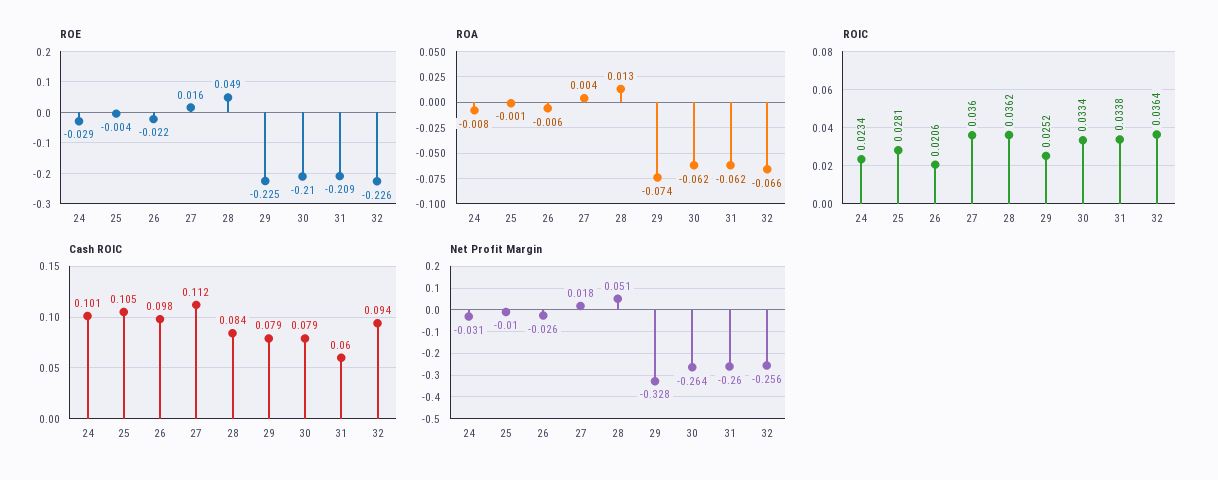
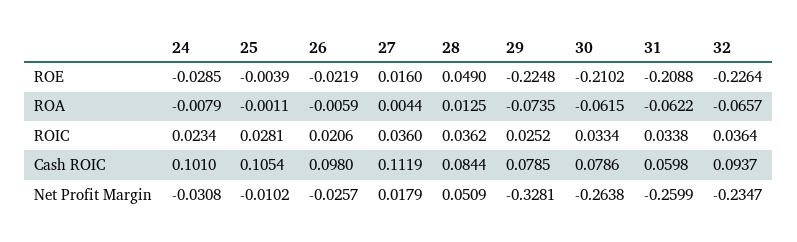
  {
    "ROE": {
      "24": -0.0285,
      "25": -0.0039,
      "26": -0.0219,
      "27": 0.016,
      "28": 0.049,
      "29": -0.2248,
      "30": -0.2102,
      "31": -0.2088,
      "32": -0.2264
    },
    "ROA": {
      "24": -0.0079,
      "25": -0.0011,
      "26": -0.0059,
      "27": 0.0044,
      "28": 0.0125,
      "29": -0.0735,
      "30": -0.0615,
      "31": -0.0622,
      "32": -0.0657
    },
    "ROIC": {
      "24": 0.0234,
      "25": 0.0281,
      "26": 0.0206,
      "27": 0.036,
      "28": 0.0362,
      "29": 0.0252,
      "30": 0.0334,
      "31": 0.0338,
      "32": 0.0364
    },
    "Cash ROIC": {
      "24": 0.101,
      "25": 0.1054,
      "26": 0.098,
      "27": 0.1119,
      "28": 0.0844,
      "29": 0.0785,
      "30": 0.0786,
      "31": 0.0598,
      "32": 0.0937
    },
    "Net Profit Margin": {
      "24": -0.0308,
      "25": -0.0102,
      "26": -0.0257,
      "27": 0.0179,
      "28": 0.0509,
      "29": -0.3281,
      "30": -0.2638,
      "31": -0.2599,
-     "32": -0.256
+     "32": -0.2347
    }
  }

